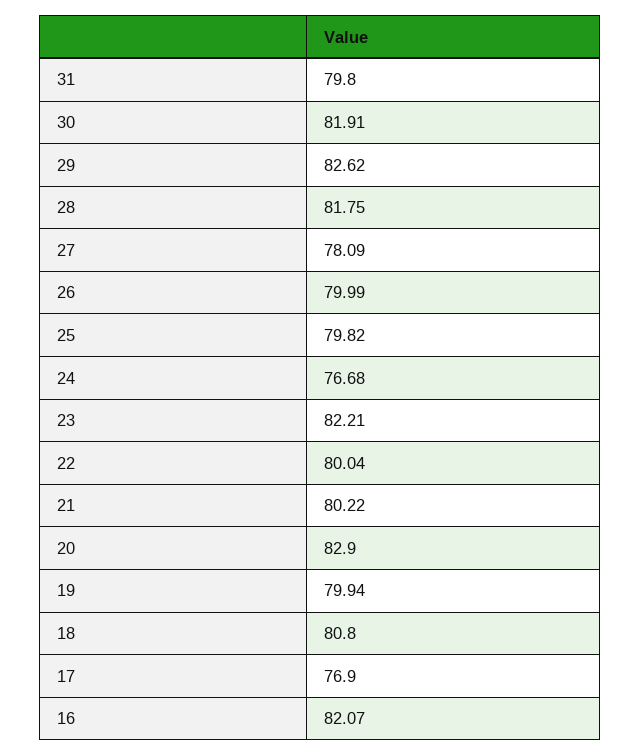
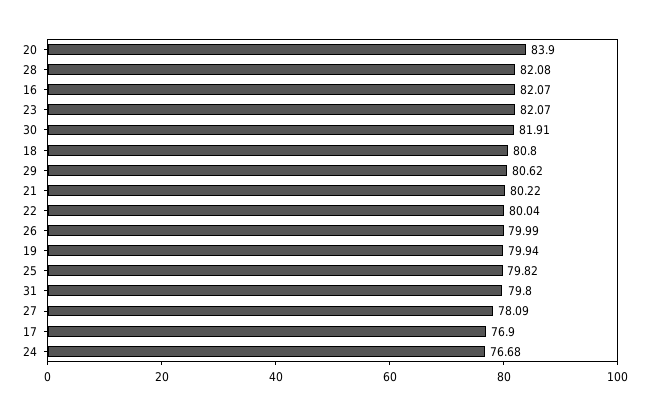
  {
    "31": 79.8,
    "30": 81.91,
-   "29": 82.62,
+   "29": 80.62,
-   "28": 81.75,
+   "28": 82.08,
    "27": 78.09,
    "26": 79.99,
    "25": 79.82,
    "24": 76.68,
-   "23": 82.21,
+   "23": 82.07,
    "22": 80.04,
    "21": 80.22,
-   "20": 82.9,
+   "20": 83.9,
    "19": 79.94,
    "18": 80.8,
    "17": 76.9,
    "16": 82.07
  }

